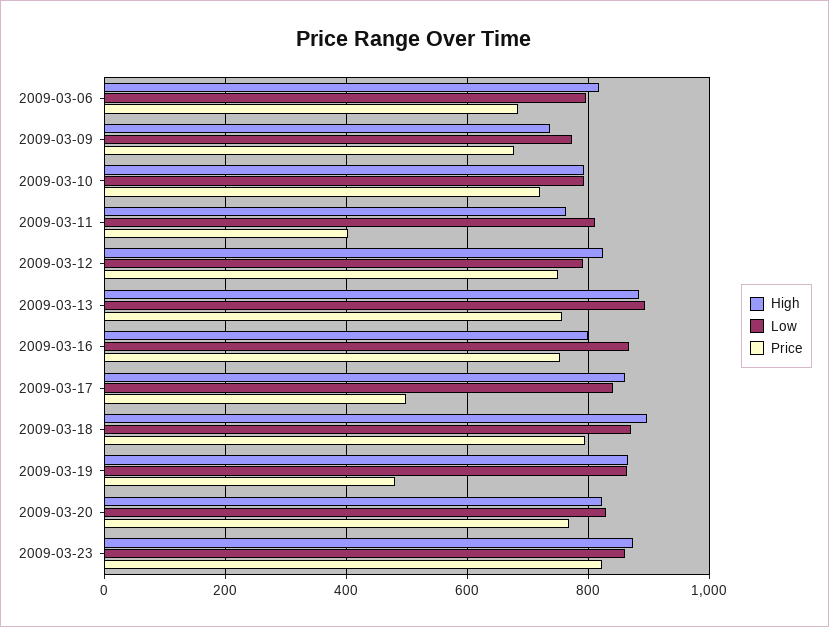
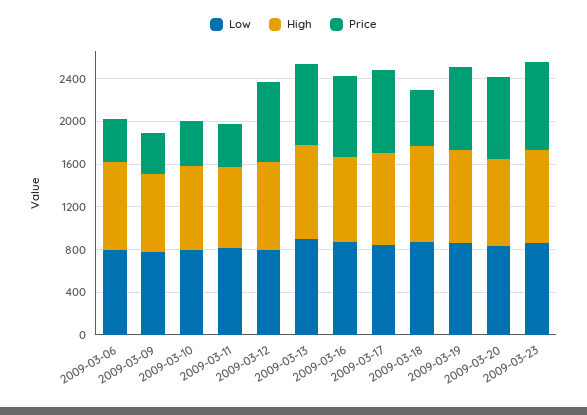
  {
    "High": {
      "2009-03-06": 820,
      "2009-03-09": 740,
      "2009-03-10": 800,
      "2009-03-11": 760,
      "2009-03-12": 820,
      "2009-03-13": 880,
      "2009-03-16": 800,
      "2009-03-17": 860,
      "2009-03-18": 900,
      "2009-03-19": 860,
      "2009-03-20": 820,
      "2009-03-23": 880
    },
    "Low": {
      "2009-03-06": 800,
      "2009-03-09": 780,
      "2009-03-10": 800,
      "2009-03-11": 820,
      "2009-03-12": 800,
      "2009-03-13": 900,
      "2009-03-16": 860,
      "2009-03-17": 840,
      "2009-03-18": 880,
      "2009-03-19": 860,
      "2009-03-20": 820,
      "2009-03-23": 860
    },
    "Price": {
-     "2009-03-06": 680,
+     "2009-03-06": 400,
-     "2009-03-09": 680,
+     "2009-03-09": 400,
-     "2009-03-10": 720,
+     "2009-03-10": 400,
      "2009-03-11": 400,
      "2009-03-12": 760,
      "2009-03-13": 760,
      "2009-03-16": 760,
-     "2009-03-17": 500,
+     "2009-03-17": 800,
-     "2009-03-18": 800,
+     "2009-03-18": 500,
-     "2009-03-19": 480,
+     "2009-03-19": 800,
      "2009-03-20": 760,
      "2009-03-23": 820
    }
  }

